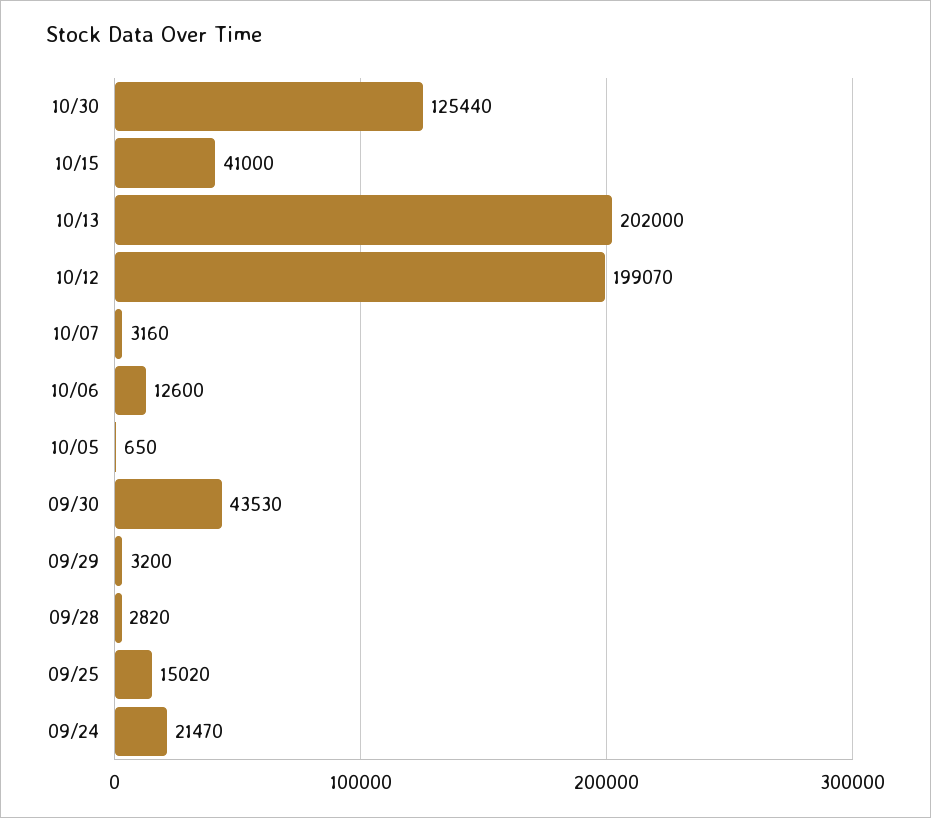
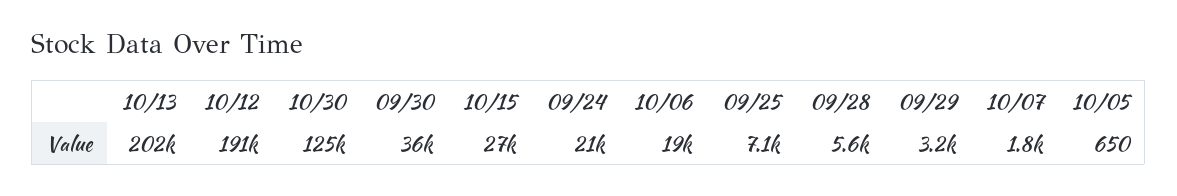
  {
    "10/30": 125440,
-   "10/15": 41000,
+   "10/15": 27000,
    "10/13": 202000,
-   "10/12": 199070,
+   "10/12": 191000,
-   "10/07": 3160,
+   "10/07": 1800,
-   "10/06": 12600,
+   "10/06": 19000,
    "10/05": 650,
-   "09/30": 43530,
+   "09/30": 36000,
    "09/29": 3200,
-   "09/28": 2820,
+   "09/28": 5600,
-   "09/25": 15020,
+   "09/25": 7100,
    "09/24": 21470
  }

